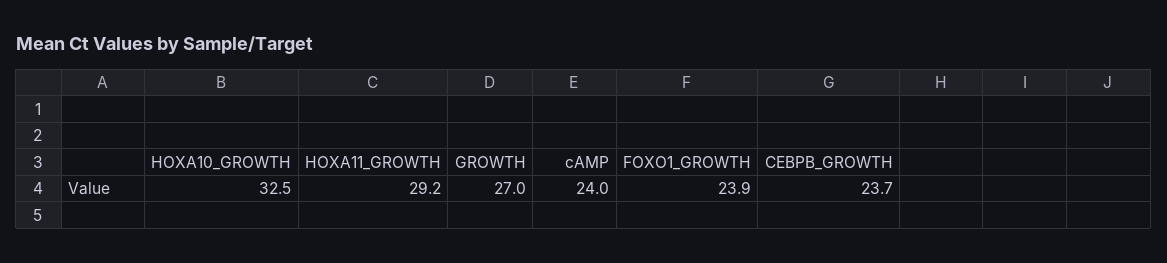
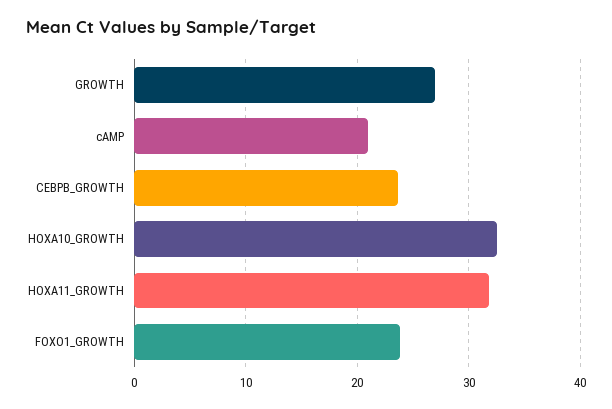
  {
    "HOXA10_GROWTH": 32.5,
-   "HOXA11_GROWTH": 29.2,
+   "HOXA11_GROWTH": 32,
    "GROWTH": 27,
-   "cAMP": 24,
+   "cAMP": 21,
    "FOXO1_GROWTH": 23.9,
    "CEBPB_GROWTH": 23.7
  }

